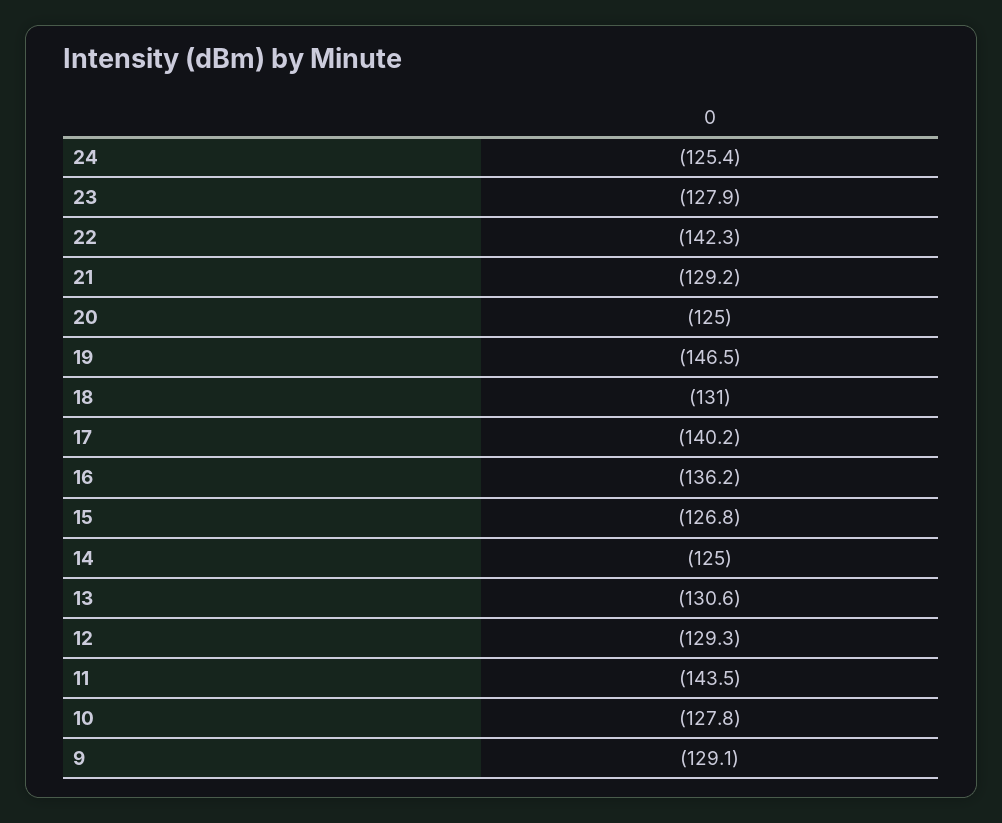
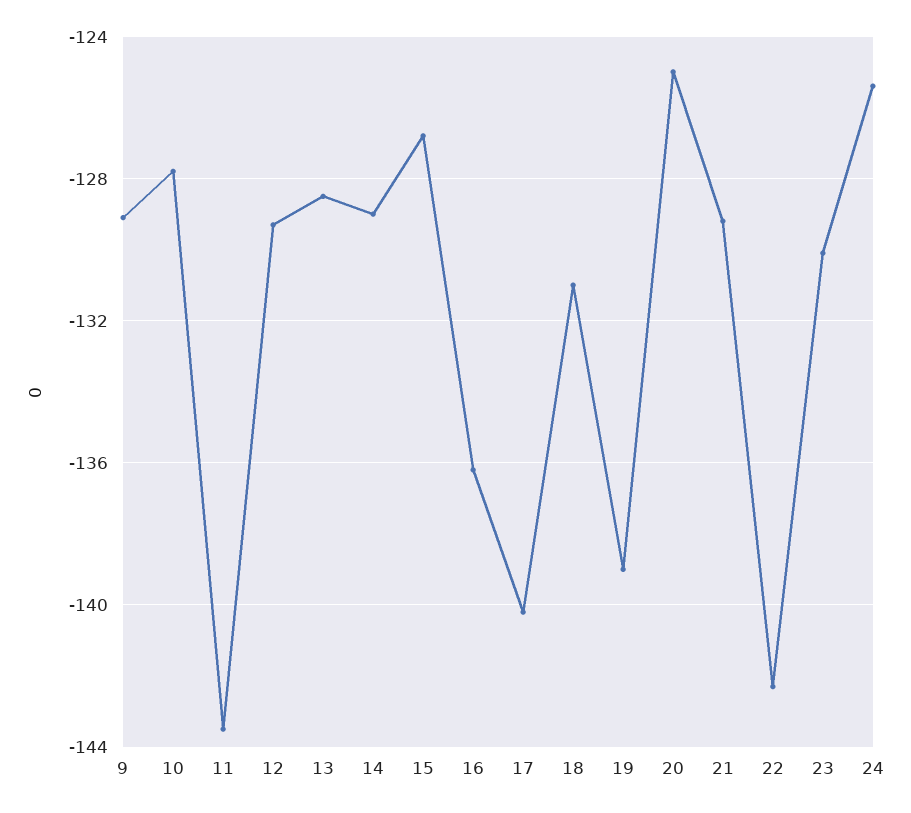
  {
    "24": -125.4,
-   "23": -127.9,
+   "23": -130,
    "22": -142.3,
    "21": -129.2,
    "20": -125,
-   "19": -146.5,
+   "19": -139,
    "18": -131,
    "17": -140.2,
    "16": -136.2,
    "15": -126.8,
-   "14": -125,
+   "14": -129,
-   "13": -130.6,
+   "13": -128.5,
    "12": -129.3,
    "11": -143.5,
    "10": -127.8,
    "9": -129.1
  }

